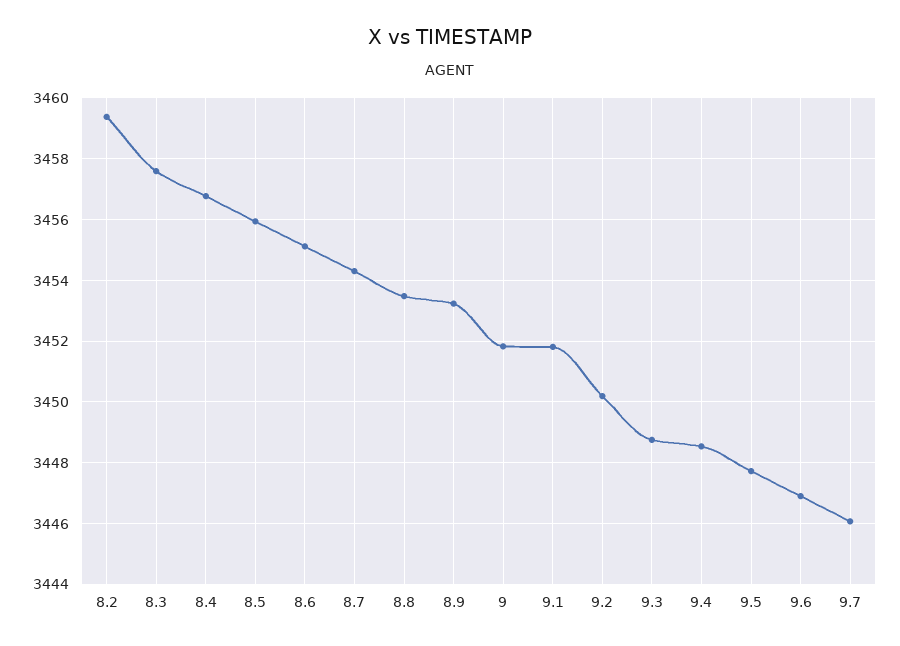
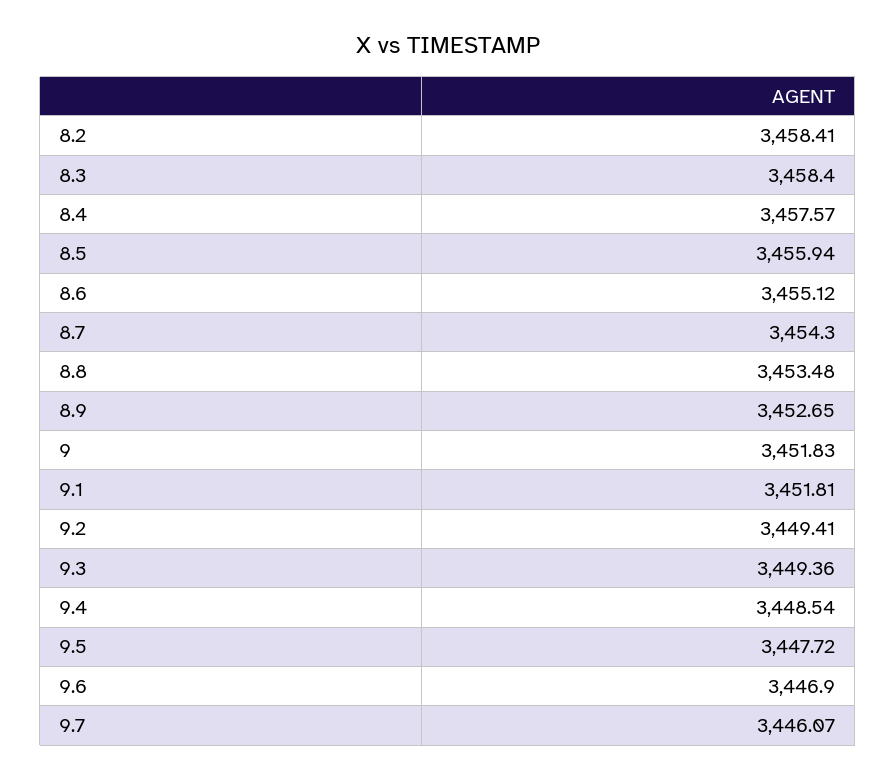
  {
-   "8.2": 3459.4,
+   "8.2": 3458.41,
-   "8.3": 3457.6,
+   "8.3": 3458.4,
-   "8.4": 3456.8,
+   "8.4": 3457.57,
    "8.5": 3455.94,
    "8.6": 3455.12,
    "8.7": 3454.3,
    "8.8": 3453.48,
-   "8.9": 3453.2,
+   "8.9": 3452.65,
    "9": 3451.83,
    "9.1": 3451.81,
-   "9.2": 3450.2,
+   "9.2": 3449.41,
-   "9.3": 3448.8,
+   "9.3": 3449.36,
    "9.4": 3448.54,
    "9.5": 3447.72,
    "9.6": 3446.9,
    "9.7": 3446.07
  }

